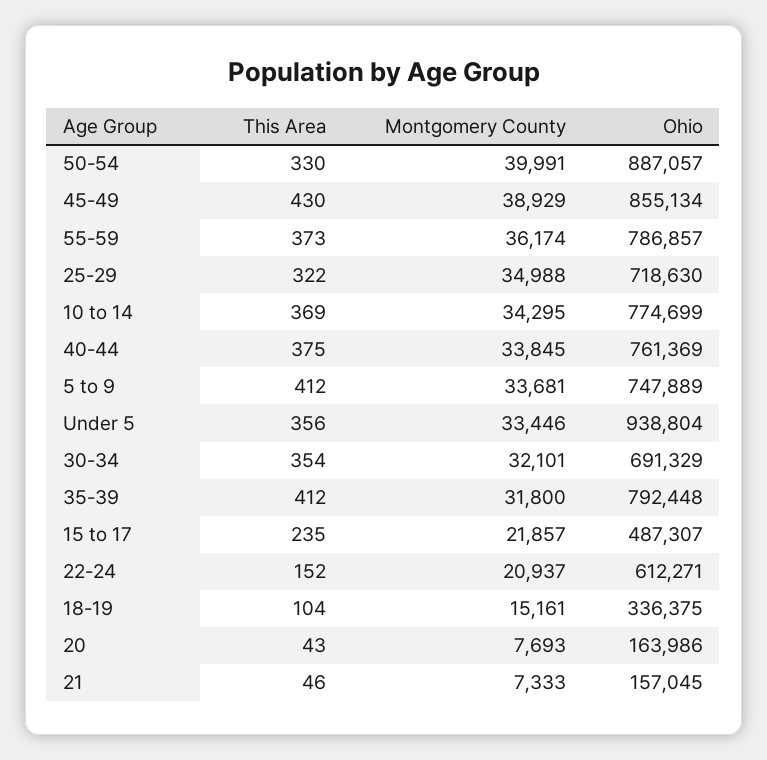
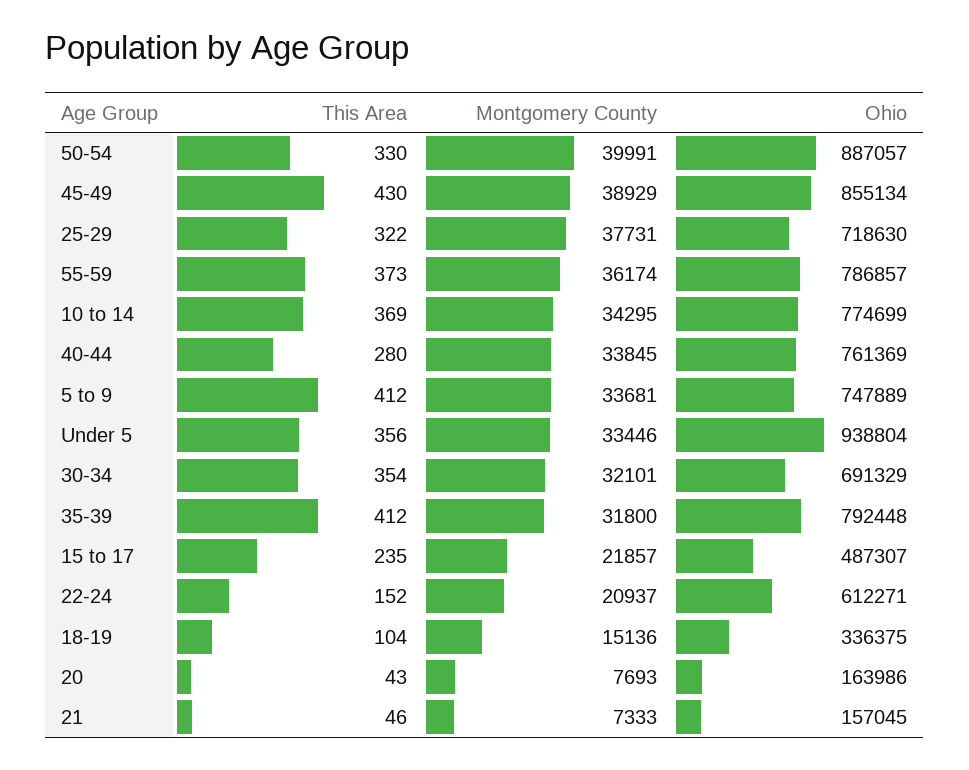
  {
    "This Area": {
      "50-54": 330,
      "45-49": 430,
      "55-59": 373,
      "25-29": 322,
      "10 to 14": 369,
-     "40-44": 375,
+     "40-44": 280,
      "5 to 9": 412,
      "Under 5": 356,
      "30-34": 354,
      "35-39": 412,
      "15 to 17": 235,
      "22-24": 152,
      "18-19": 104,
      "20": 43,
      "21": 46
    },
    "Montgomery County": {
      "50-54": 39991,
      "45-49": 38929,
      "55-59": 36174,
-     "25-29": 34988,
+     "25-29": 37731,
      "10 to 14": 34295,
      "40-44": 33845,
      "5 to 9": 33681,
      "Under 5": 33446,
      "30-34": 32101,
      "35-39": 31800,
      "15 to 17": 21857,
      "22-24": 20937,
-     "18-19": 15161,
+     "18-19": 15136,
      "20": 7693,
      "21": 7333
    },
    "Ohio": {
      "50-54": 887057,
      "45-49": 855134,
      "55-59": 786857,
      "25-29": 718630,
      "10 to 14": 774699,
      "40-44": 761369,
      "5 to 9": 747889,
      "Under 5": 938804,
      "30-34": 691329,
      "35-39": 792448,
      "15 to 17": 487307,
      "22-24": 612271,
      "18-19": 336375,
      "20": 163986,
      "21": 157045
    }
  }

